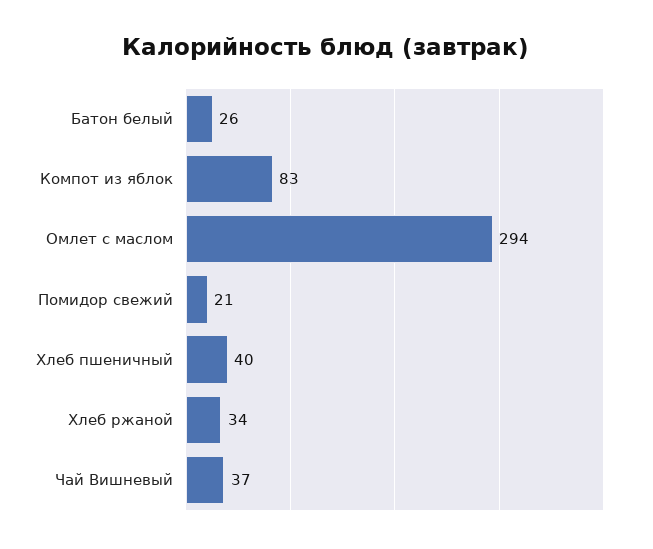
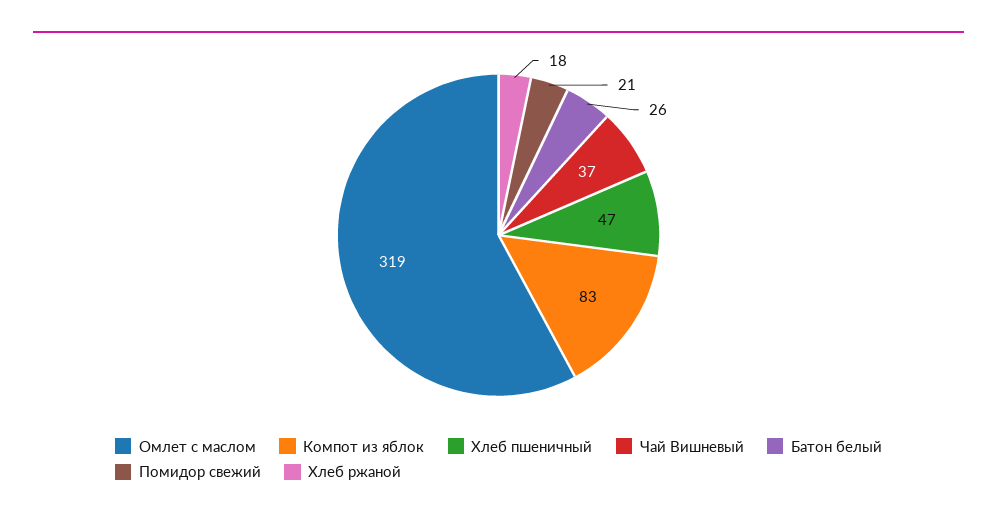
  {
    "Батон белый": 26,
    "Компот из яблок": 83,
-   "Омлет с маслом": 294,
+   "Омлет с маслом": 319,
    "Помидор свежий": 21,
-   "Хлеб пшеничный": 40,
+   "Хлеб пшеничный": 47,
-   "Хлеб ржаной": 34,
+   "Хлеб ржаной": 18,
    "Чай Вишневый": 37
  }

